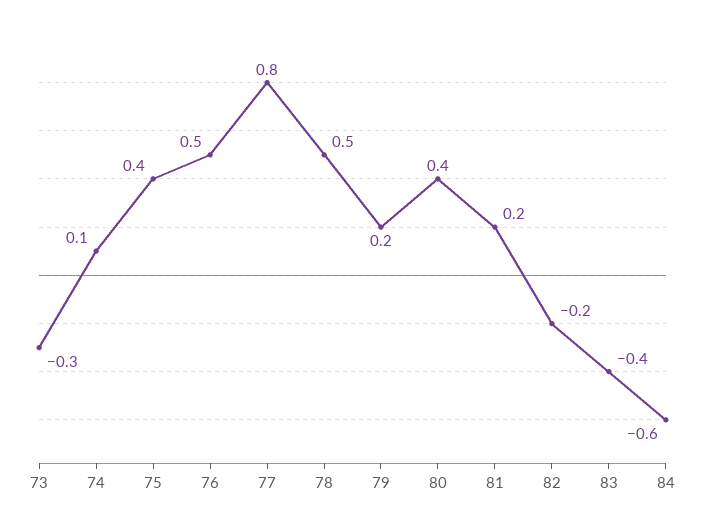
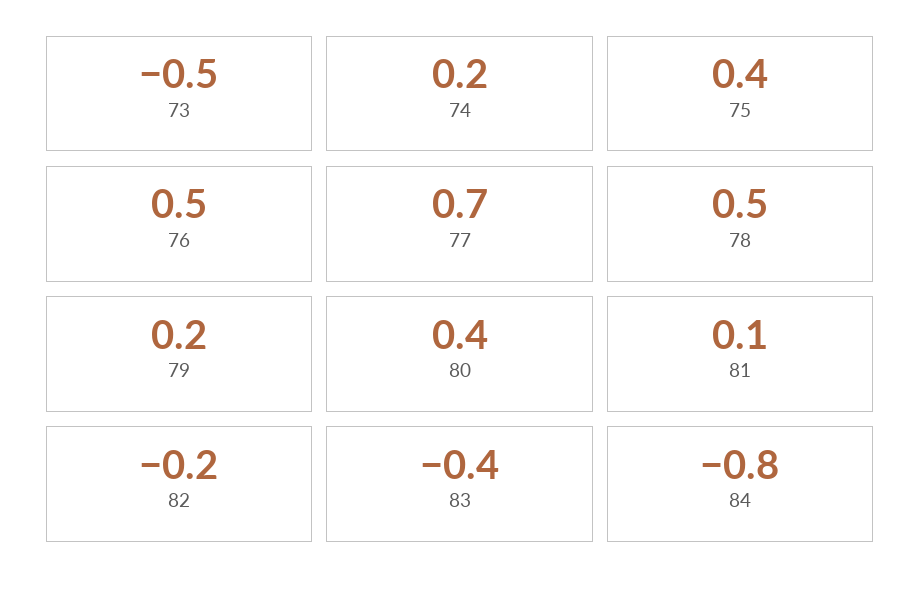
  {
-   "73": -0.3,
+   "73": -0.5,
-   "74": 0.1,
+   "74": 0.2,
    "75": 0.4,
    "76": 0.5,
-   "77": 0.8,
+   "77": 0.7,
    "78": 0.5,
    "79": 0.2,
    "80": 0.4,
-   "81": 0.2,
+   "81": 0.1,
    "82": -0.2,
    "83": -0.4,
-   "84": -0.6
+   "84": -0.8
  }

